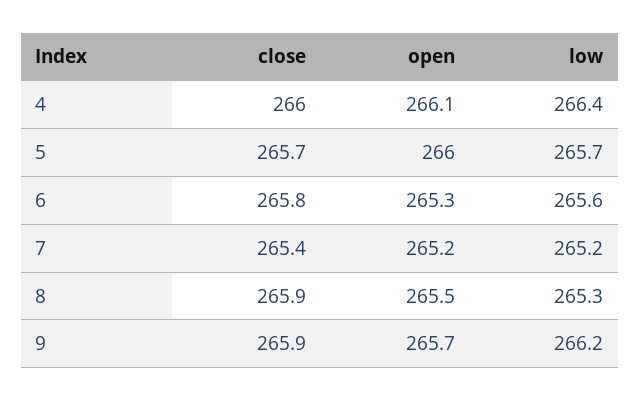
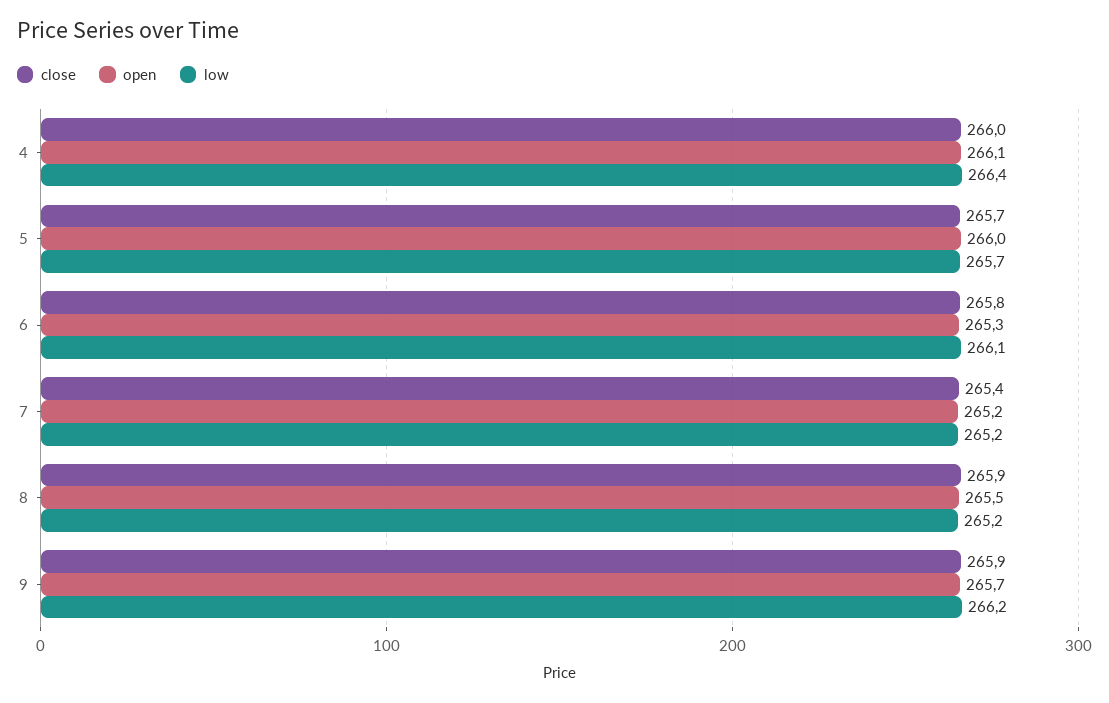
  {
    "close": {
      "4": 266,
      "5": 265.7,
      "6": 265.8,
      "7": 265.4,
      "8": 265.9,
      "9": 265.9
    },
    "open": {
      "4": 266.1,
      "5": 266,
      "6": 265.3,
      "7": 265.2,
      "8": 265.5,
      "9": 265.7
    },
    "low": {
      "4": 266.4,
      "5": 265.7,
-     "6": 265.6,
+     "6": 266.1,
      "7": 265.2,
-     "8": 265.3,
+     "8": 265.2,
      "9": 266.2
    }
  }

